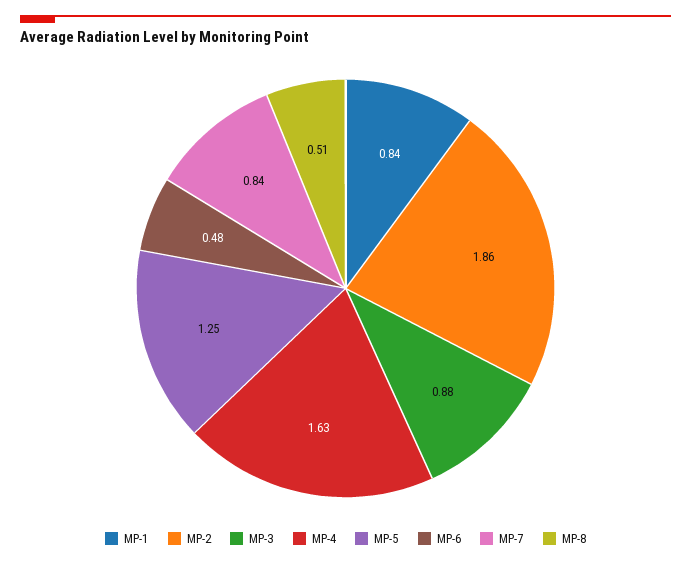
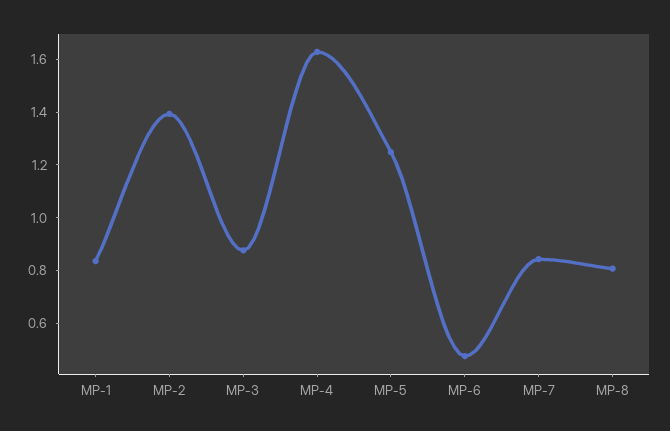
  {
    "MP-1": 0.84,
-   "MP-2": 1.86,
+   "MP-2": 1.4,
    "MP-3": 0.88,
    "MP-4": 1.63,
    "MP-5": 1.25,
    "MP-6": 0.48,
    "MP-7": 0.84,
-   "MP-8": 0.51
+   "MP-8": 0.8
  }

